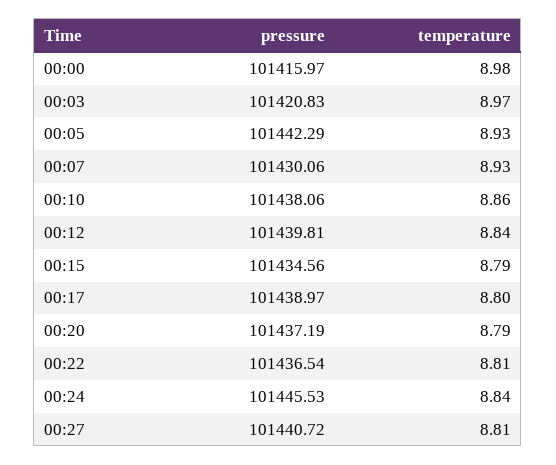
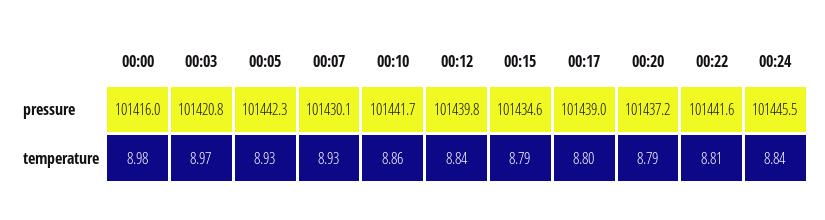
  {
    "pressure": {
      "00:00": 101415.97,
      "00:03": 101420.83,
      "00:05": 101442.29,
      "00:07": 101430.06,
-     "00:10": 101438.06,
+     "00:10": 101441.7,
      "00:12": 101439.81,
      "00:15": 101434.56,
      "00:17": 101438.97,
      "00:20": 101437.19,
-     "00:22": 101436.54,
+     "00:22": 101441.6,
-     "00:24": 101445.53,
+     "00:24": 101445.53
-     "00:27": 101440.72
    },
    "temperature": {
      "00:00": 8.98,
      "00:03": 8.97,
      "00:05": 8.93,
      "00:07": 8.93,
      "00:10": 8.86,
      "00:12": 8.84,
      "00:15": 8.79,
      "00:17": 8.8,
      "00:20": 8.79,
      "00:22": 8.81,
-     "00:24": 8.84,
+     "00:24": 8.84
-     "00:27": 8.81
    }
  }

